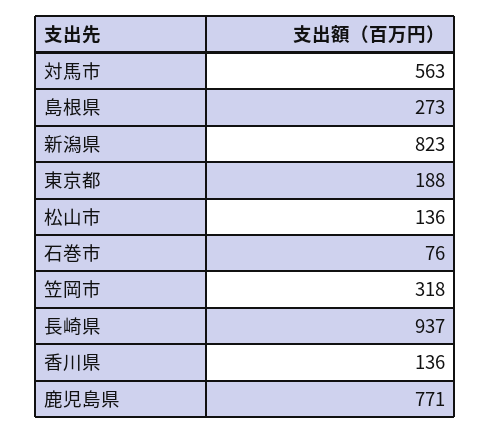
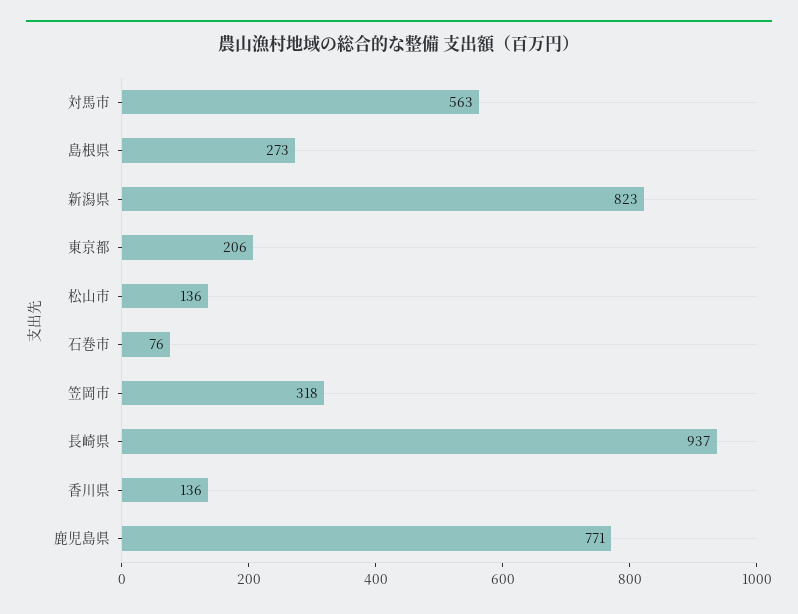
  {
    "対馬市": 563,
    "島根県": 273,
    "新潟県": 823,
-   "東京都": 188,
+   "東京都": 206,
    "松山市": 136,
    "石巻市": 76,
    "笠岡市": 318,
    "長崎県": 937,
    "香川県": 136,
    "鹿児島県": 771
  }

